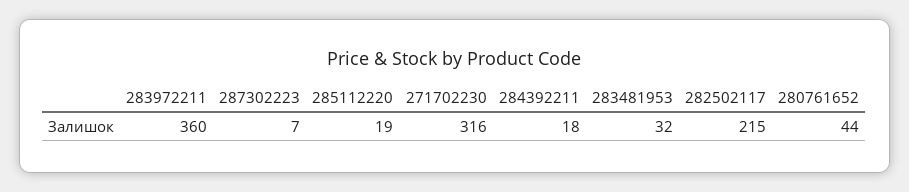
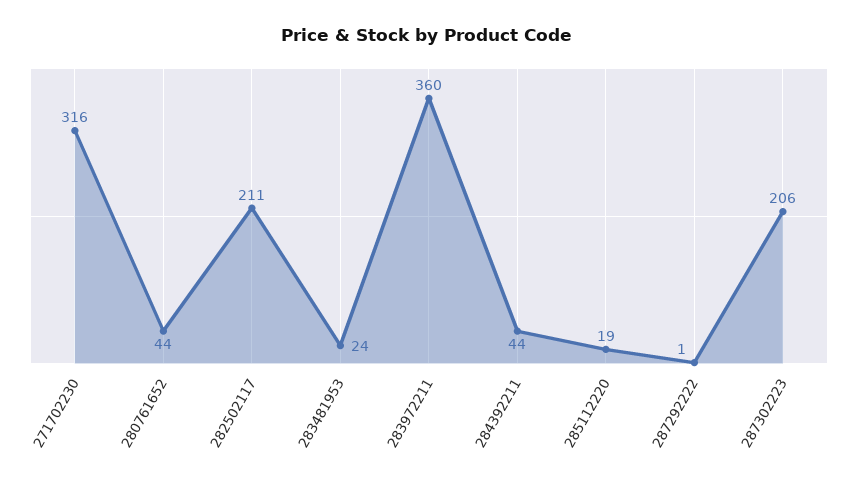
  {
    "283972211": 360,
-   "287302223": 7,
+   "287302223": 206,
    "285112220": 19,
    "271702230": 316,
-   "284392211": 18,
+   "284392211": 44,
-   "283481953": 32,
+   "283481953": 24,
-   "282502117": 215,
+   "282502117": 211,
-   "280761652": 44
+   "280761652": 44,
+   "287292222": 1
  }

